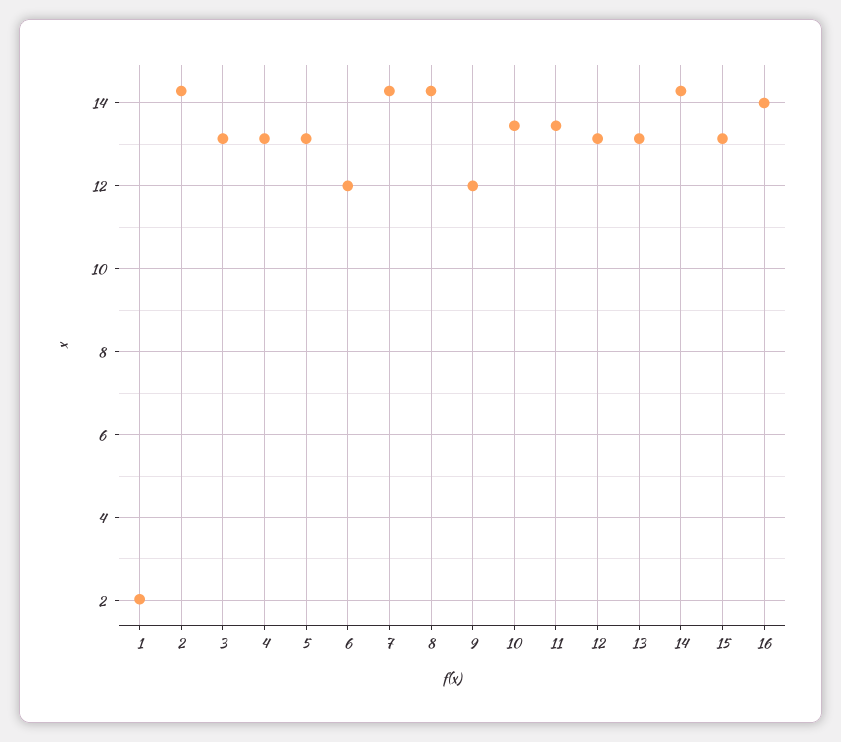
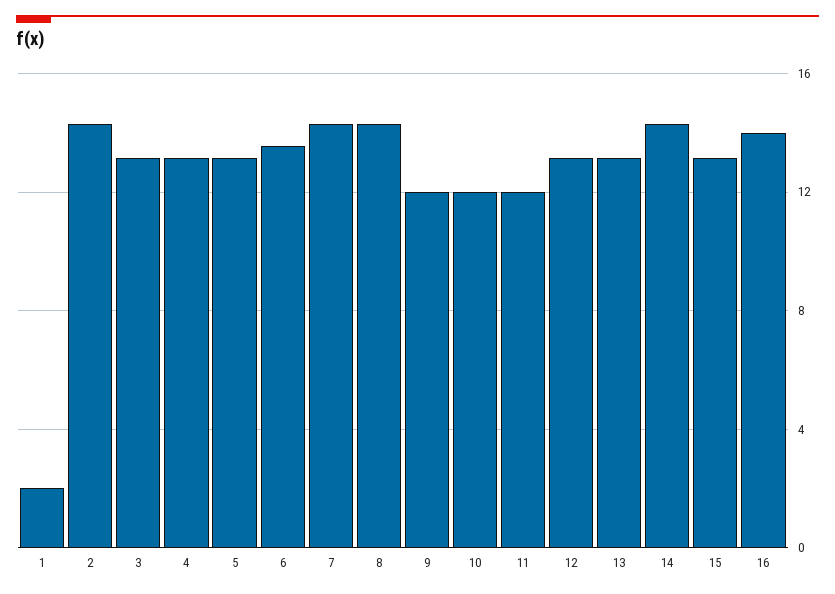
  {
    "1": 2,
    "2": 14.2,
    "3": 13.2,
    "4": 13.2,
    "5": 13.2,
-   "6": 12,
+   "6": 13.5,
    "7": 14.2,
    "8": 14.2,
    "9": 12,
-   "10": 13.4,
+   "10": 12,
-   "11": 13.4,
+   "11": 12,
    "12": 13.2,
    "13": 13.2,
    "14": 14.2,
    "15": 13.2,
    "16": 14
  }

